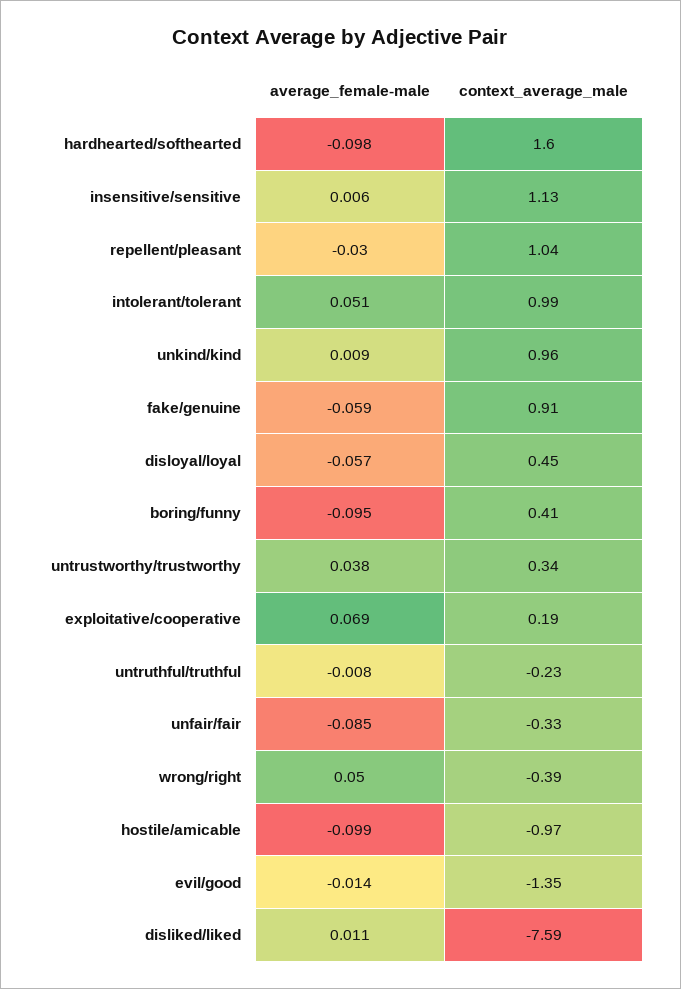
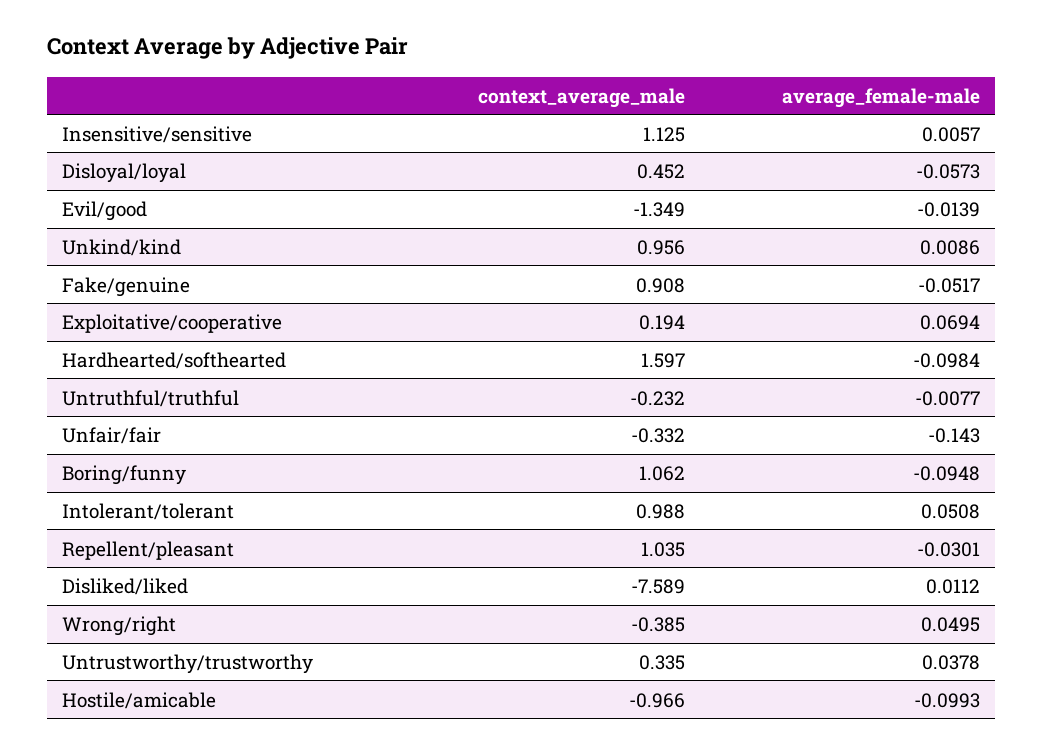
  {
    "average_female-male": {
      "hardhearted/softhearted": -0.0984,
      "insensitive/sensitive": 0.0057,
      "repellent/pleasant": -0.0301,
      "intolerant/tolerant": 0.0508,
      "unkind/kind": 0.0086,
-     "fake/genuine": -0.059,
+     "fake/genuine": -0.0517,
      "disloyal/loyal": -0.0573,
      "boring/funny": -0.0948,
      "untrustworthy/trustworthy": 0.0378,
      "exploitative/cooperative": 0.0694,
      "untruthful/truthful": -0.0077,
-     "unfair/fair": -0.085,
+     "unfair/fair": -0.143,
      "wrong/right": 0.0495,
      "hostile/amicable": -0.0993,
      "evil/good": -0.0139,
      "disliked/liked": 0.0112
    },
    "context_average_male": {
      "hardhearted/softhearted": 1.597,
      "insensitive/sensitive": 1.125,
      "repellent/pleasant": 1.035,
      "intolerant/tolerant": 0.988,
      "unkind/kind": 0.956,
      "fake/genuine": 0.908,
      "disloyal/loyal": 0.452,
-     "boring/funny": 0.41,
+     "boring/funny": 1.062,
      "untrustworthy/trustworthy": 0.335,
      "exploitative/cooperative": 0.194,
      "untruthful/truthful": -0.232,
      "unfair/fair": -0.332,
      "wrong/right": -0.385,
      "hostile/amicable": -0.966,
      "evil/good": -1.349,
      "disliked/liked": -7.589
    }
  }

